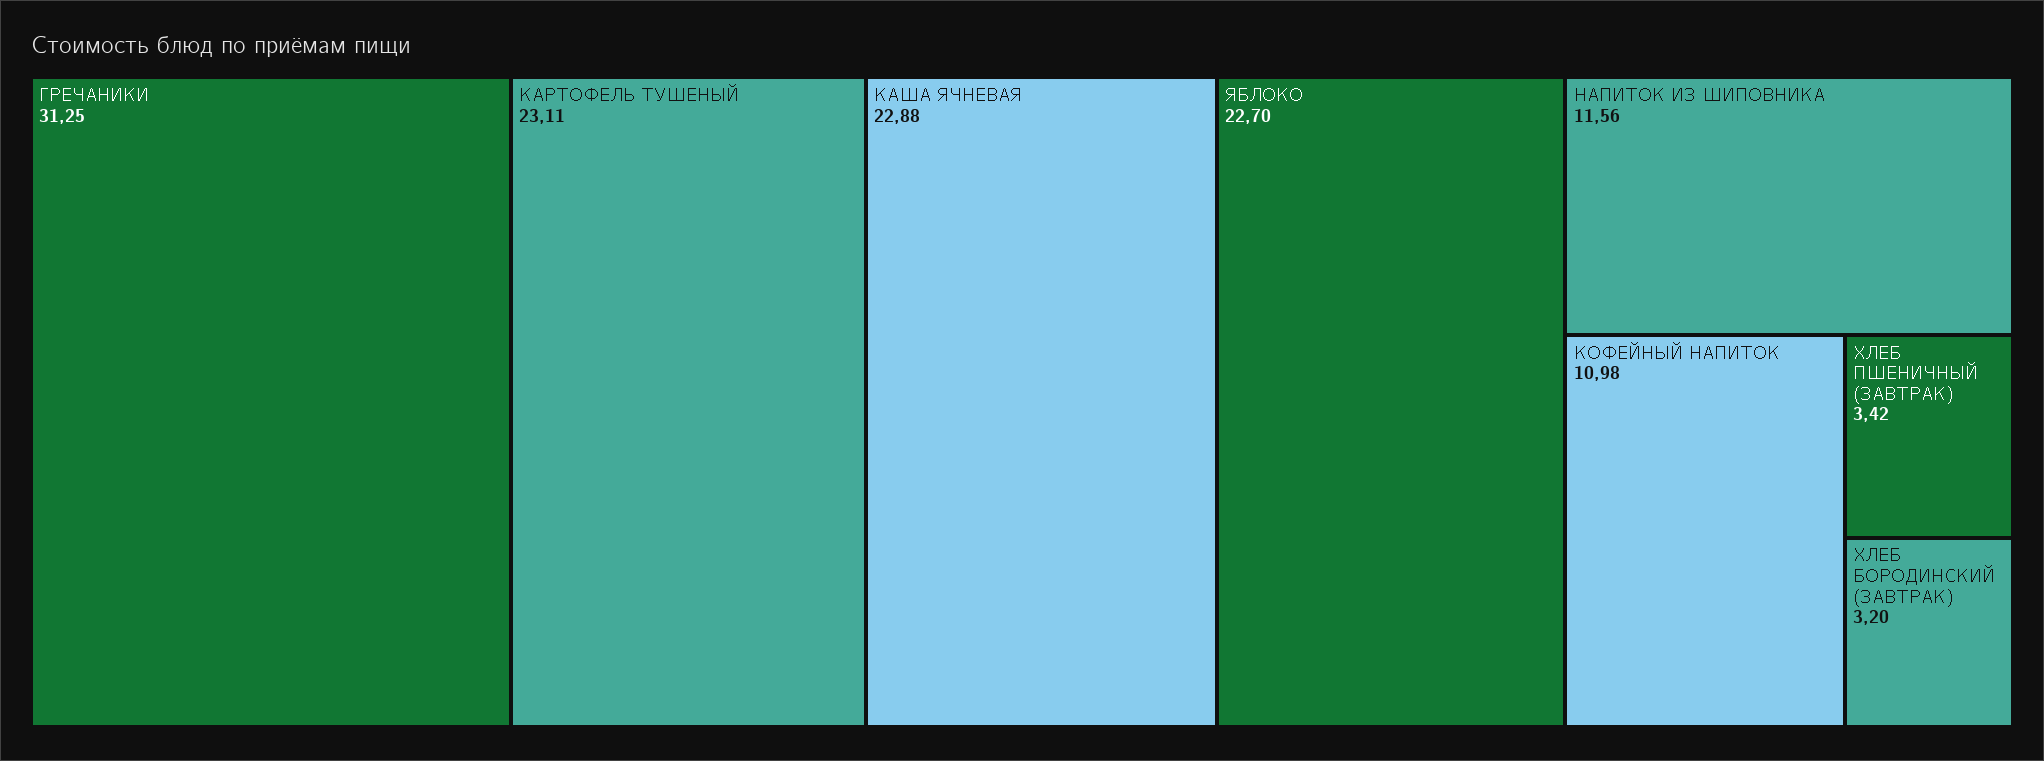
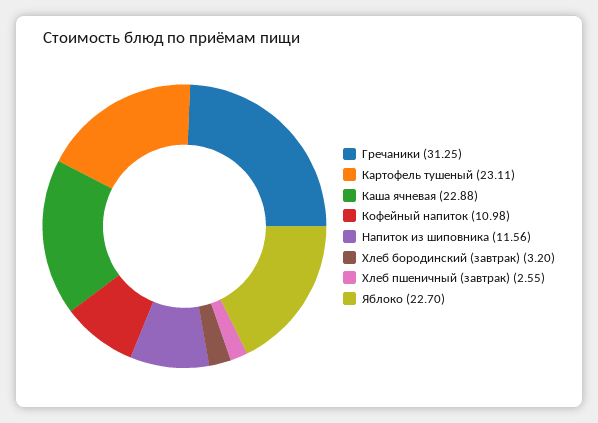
  {
    "ГРЕЧАНИКИ": 31.25,
    "КАРТОФЕЛЬ ТУШЕНЫЙ": 23.11,
    "КАША ЯЧНЕВАЯ": 22.88,
    "ЯБЛОКО": 22.7,
    "НАПИТОК ИЗ ШИПОВНИКА": 11.56,
    "КОФЕЙНЫЙ НАПИТОК": 10.98,
-   "ХЛЕБ ПШЕНИЧНЫЙ (ЗАВТРАК)": 3.42,
+   "ХЛЕБ ПШЕНИЧНЫЙ (ЗАВТРАК)": 2.55,
    "ХЛЕБ БОРОДИНСКИЙ (ЗАВТРАК)": 3.2
  }

